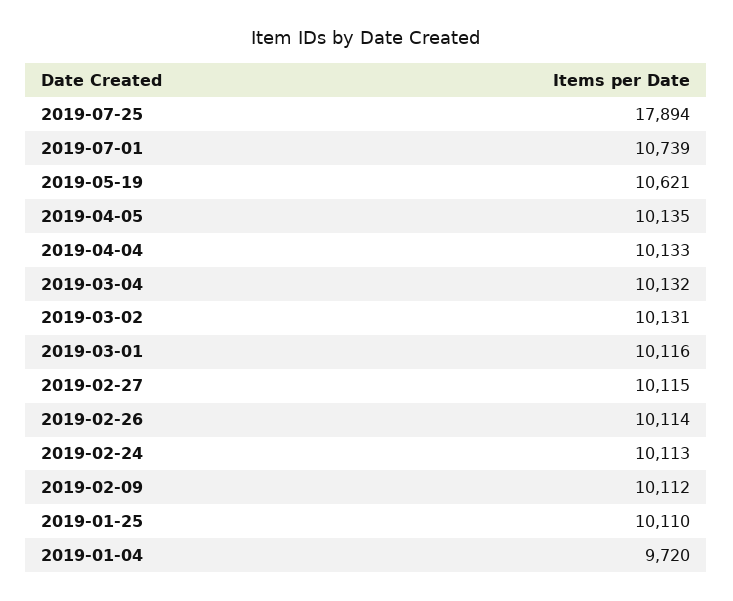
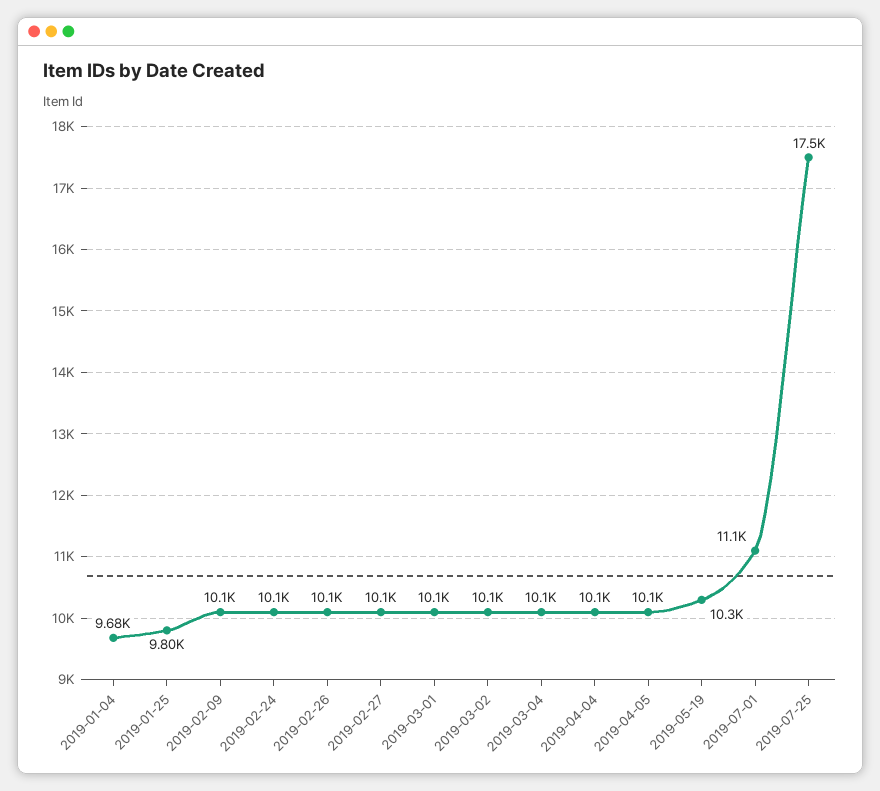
  {
-   "2019-07-25": 17894,
+   "2019-07-25": 17500,
-   "2019-07-01": 10739,
+   "2019-07-01": 11100,
-   "2019-05-19": 10621,
+   "2019-05-19": 10300,
    "2019-04-05": 10135,
    "2019-04-04": 10133,
    "2019-03-04": 10132,
    "2019-03-02": 10131,
    "2019-03-01": 10116,
    "2019-02-27": 10115,
    "2019-02-26": 10114,
    "2019-02-24": 10113,
    "2019-02-09": 10112,
-   "2019-01-25": 10110,
+   "2019-01-25": 9800,
-   "2019-01-04": 9720
+   "2019-01-04": 9680
  }

